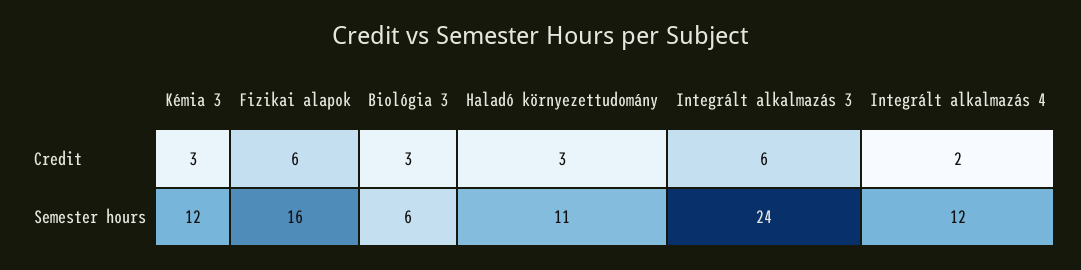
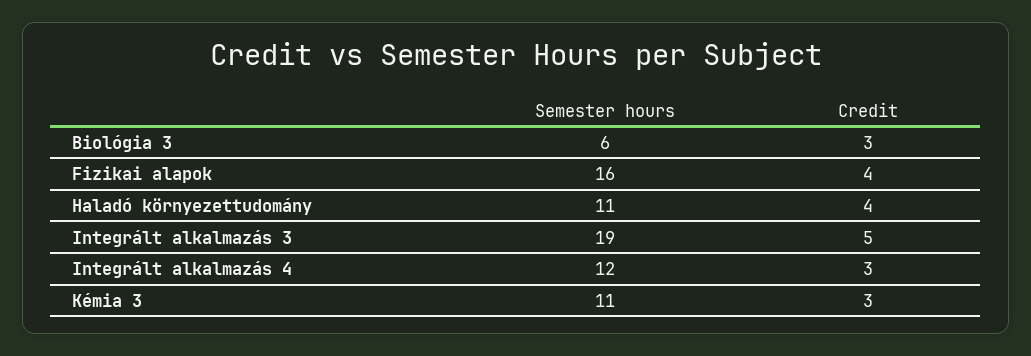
  {
    "Kémia 3": {
      "Credit": 3,
-     "Semester hours": 12
+     "Semester hours": 11
    },
    "Fizikai alapok": {
-     "Credit": 6,
+     "Credit": 4,
      "Semester hours": 16
    },
    "Biológia 3": {
      "Credit": 3,
      "Semester hours": 6
    },
    "Haladó környezettudomány": {
-     "Credit": 3,
+     "Credit": 4,
      "Semester hours": 11
    },
    "Integrált alkalmazás 3": {
-     "Credit": 6,
+     "Credit": 5,
-     "Semester hours": 24
+     "Semester hours": 19
    },
    "Integrált alkalmazás 4": {
-     "Credit": 2,
+     "Credit": 3,
      "Semester hours": 12
    }
  }

